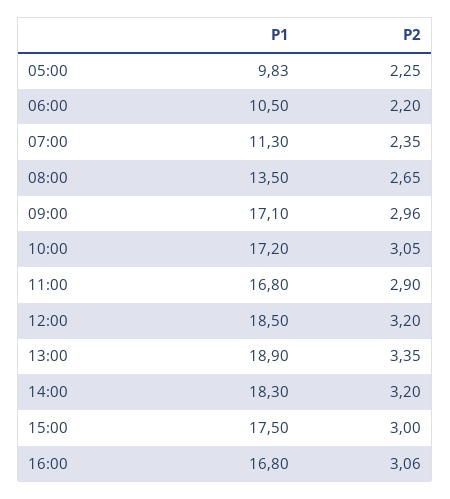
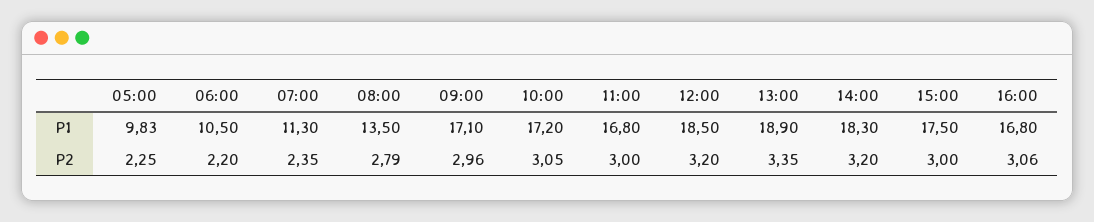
  {
    "P1": {
      "05:00": 9.83,
      "06:00": 10.5,
      "07:00": 11.3,
      "08:00": 13.5,
      "09:00": 17.1,
      "10:00": 17.2,
      "11:00": 16.8,
      "12:00": 18.5,
      "13:00": 18.9,
      "14:00": 18.3,
      "15:00": 17.5,
      "16:00": 16.8
    },
    "P2": {
      "05:00": 2.25,
      "06:00": 2.2,
      "07:00": 2.35,
-     "08:00": 2.65,
+     "08:00": 2.79,
      "09:00": 2.96,
      "10:00": 3.05,
-     "11:00": 2.9,
+     "11:00": 3,
      "12:00": 3.2,
      "13:00": 3.35,
      "14:00": 3.2,
      "15:00": 3,
      "16:00": 3.06
    }
  }

